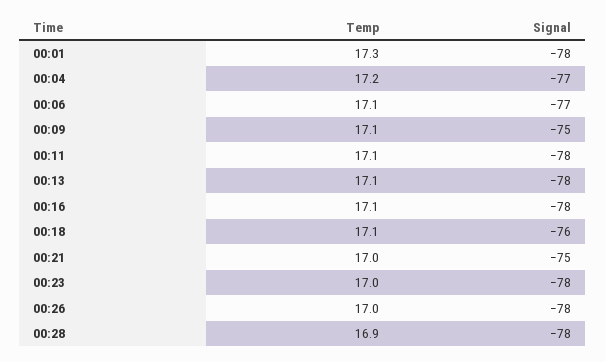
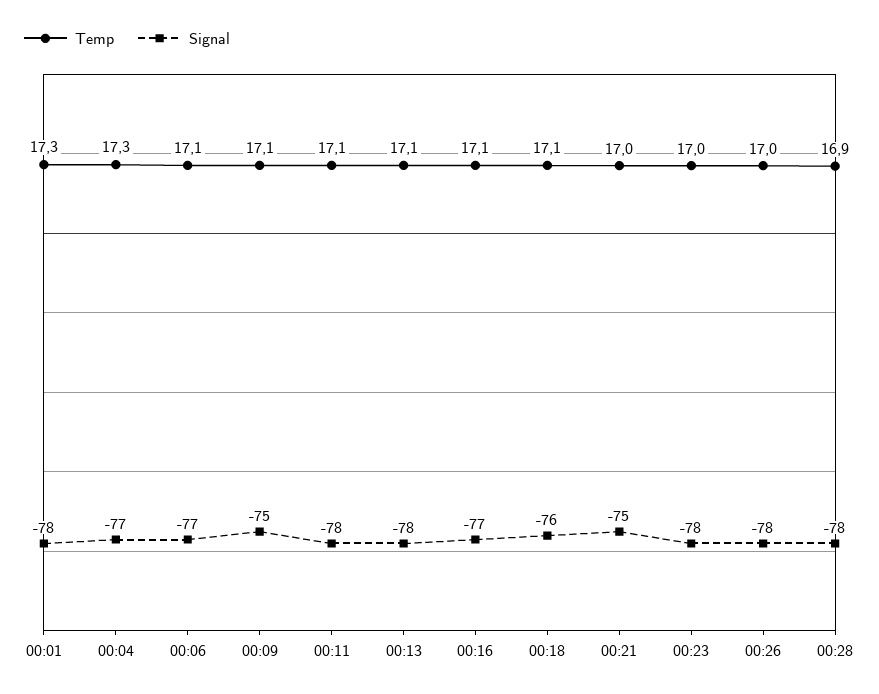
  {
    "Temp": {
      "00:01": 17.3,
-     "00:04": 17.2,
+     "00:04": 17.3,
      "00:06": 17.1,
      "00:09": 17.1,
      "00:11": 17.1,
      "00:13": 17.1,
      "00:16": 17.1,
      "00:18": 17.1,
      "00:21": 17,
      "00:23": 17,
      "00:26": 17,
      "00:28": 16.9
    },
    "Signal": {
      "00:01": -78,
      "00:04": -77,
      "00:06": -77,
      "00:09": -75,
      "00:11": -78,
      "00:13": -78,
-     "00:16": -78,
+     "00:16": -77,
      "00:18": -76,
      "00:21": -75,
      "00:23": -78,
      "00:26": -78,
      "00:28": -78
    }
  }

